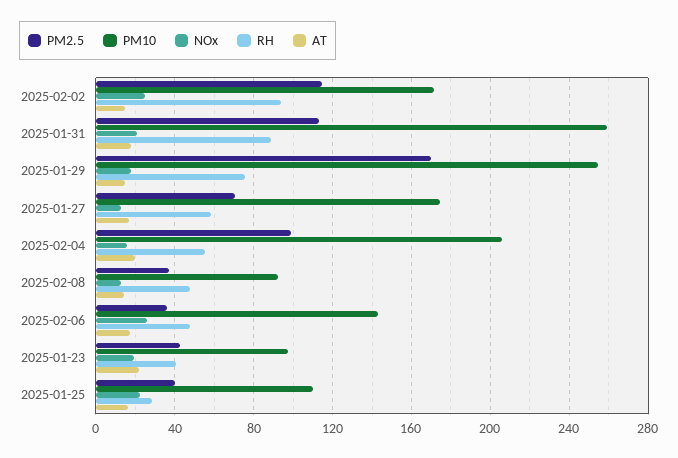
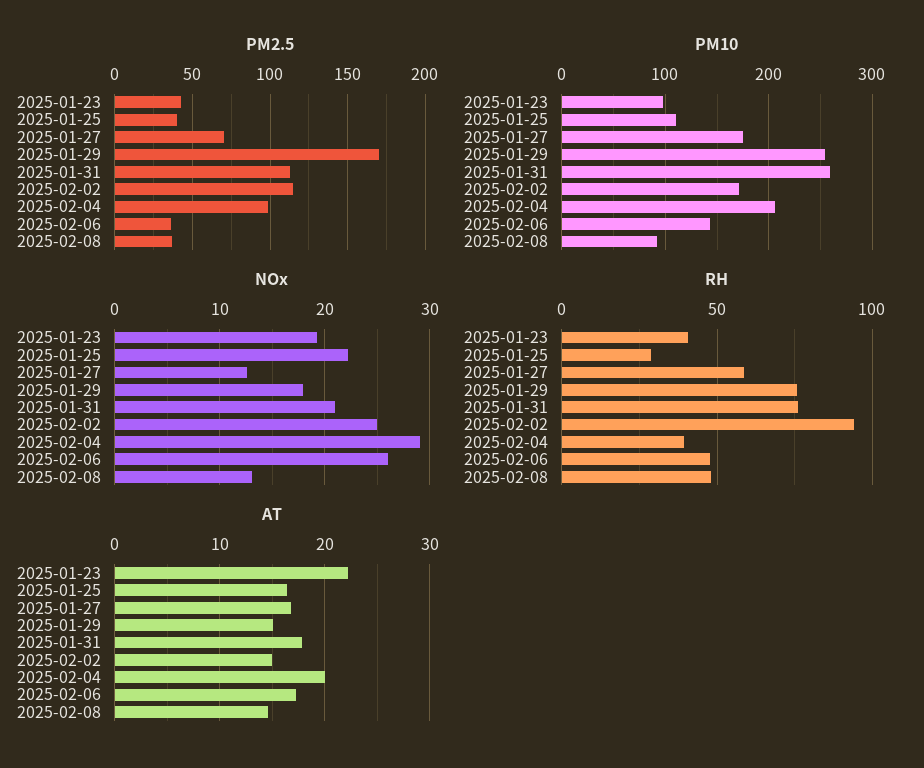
  {
    "PM2.5": {
      "2025-02-02": 115,
      "2025-01-31": 115,
      "2025-01-29": 170,
      "2025-01-27": 70,
      "2025-02-04": 100,
      "2025-02-08": 35,
      "2025-02-06": 35,
      "2025-01-23": 45,
      "2025-01-25": 40
    },
    "PM10": {
      "2025-02-02": 170,
      "2025-01-31": 260,
      "2025-01-29": 255,
      "2025-01-27": 175,
      "2025-02-04": 205,
      "2025-02-08": 90,
      "2025-02-06": 145,
      "2025-01-23": 95,
      "2025-01-25": 110
    },
    "NOx": {
      "2025-02-02": 25,
      "2025-01-31": 21,
      "2025-01-29": 18,
      "2025-01-27": 13,
-     "2025-02-04": 15,
+     "2025-02-04": 29,
      "2025-02-08": 13,
      "2025-02-06": 26,
      "2025-01-23": 19,
      "2025-01-25": 22
    },
    "RH": {
      "2025-02-02": 95,
-     "2025-01-31": 90,
+     "2025-01-31": 75,
      "2025-01-29": 75,
      "2025-01-27": 60,
-     "2025-02-04": 55,
+     "2025-02-04": 40,
      "2025-02-08": 50,
      "2025-02-06": 50,
      "2025-01-23": 40,
      "2025-01-25": 30
    },
    "AT": {
      "2025-02-02": 15,
      "2025-01-31": 18,
      "2025-01-29": 15,
      "2025-01-27": 17,
      "2025-02-04": 20,
      "2025-02-08": 15,
      "2025-02-06": 17,
      "2025-01-23": 22,
      "2025-01-25": 16
    }
  }

